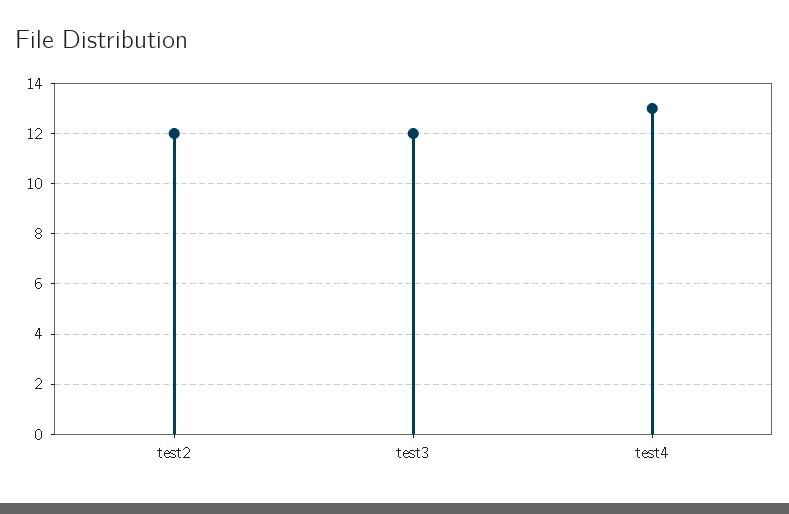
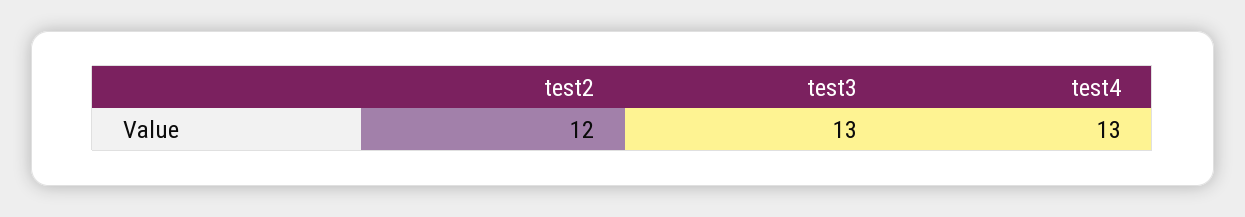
  {
    "test2": 12,
-   "test3": 12,
+   "test3": 13,
    "test4": 13
  }

